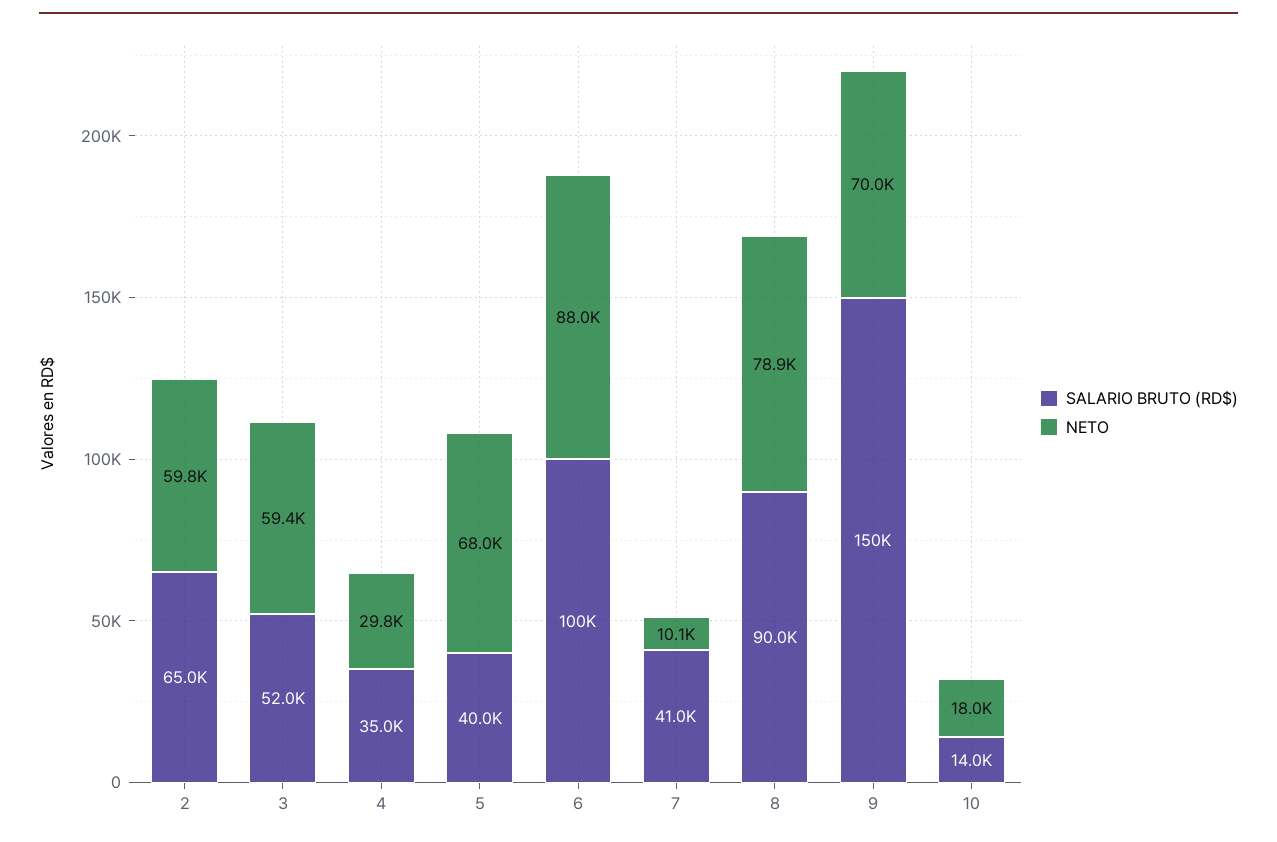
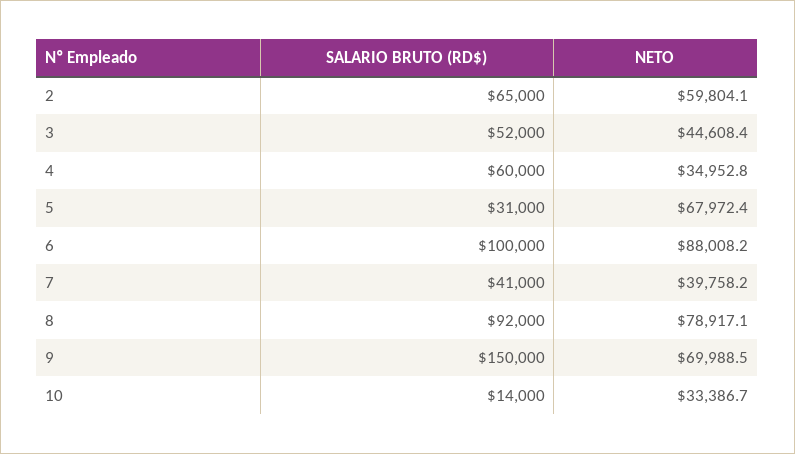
  {
    "SALARIO BRUTO (RD$)": {
      "2": 65000,
      "3": 52000,
-     "4": 35000,
+     "4": 60000,
-     "5": 40000,
+     "5": 31000,
      "6": 100000,
      "7": 41000,
-     "8": 90000,
+     "8": 92000,
      "9": 150000,
      "10": 14000
    },
    "NETO": {
      "2": 59804.1,
-     "3": 59400,
+     "3": 44608.4,
-     "4": 29800,
+     "4": 34952.8,
      "5": 67972.4,
      "6": 88008.2,
-     "7": 10100,
+     "7": 39758.2,
      "8": 78917.1,
      "9": 69988.5,
-     "10": 18000
+     "10": 33386.7
    }
  }

